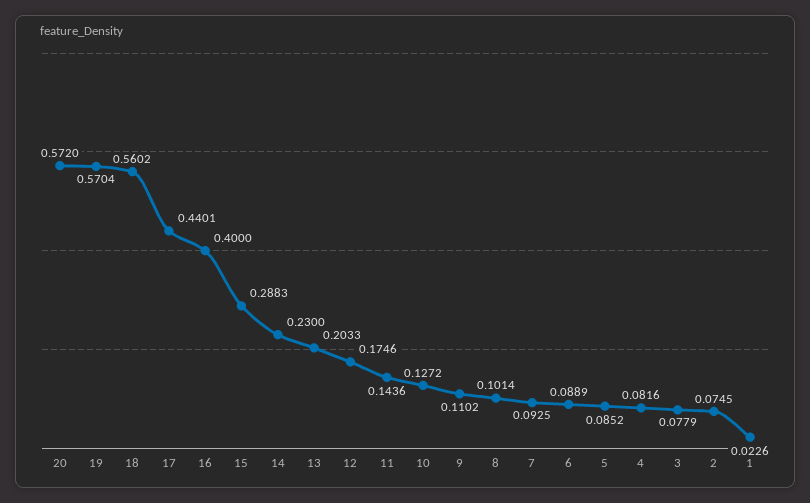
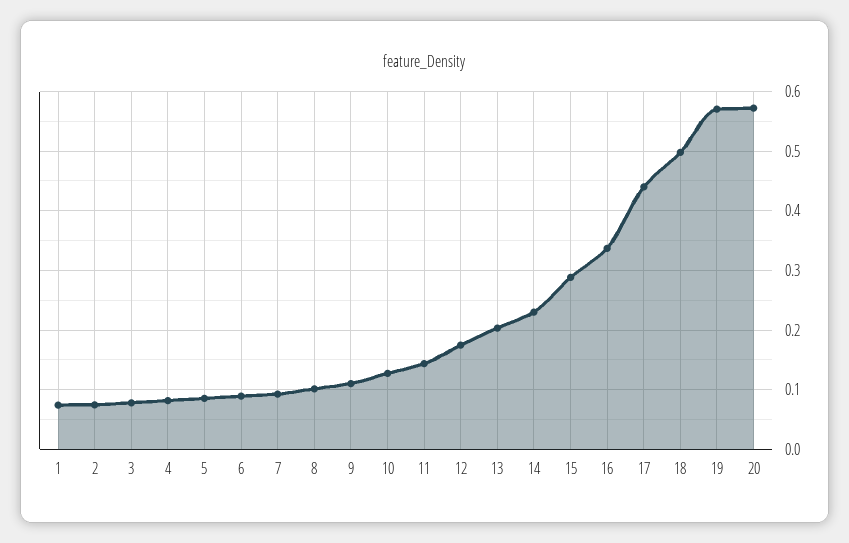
  {
    "20": 0.572,
    "19": 0.5704,
-   "18": 0.5602,
+   "18": 0.5,
    "17": 0.4401,
-   "16": 0.4,
+   "16": 0.34,
    "15": 0.2883,
    "14": 0.23,
    "13": 0.2033,
    "12": 0.1746,
    "11": 0.1436,
    "10": 0.1272,
    "9": 0.1102,
    "8": 0.1014,
    "7": 0.0925,
    "6": 0.0889,
    "5": 0.0852,
    "4": 0.0816,
    "3": 0.0779,
    "2": 0.0745,
-   "1": 0.0226
+   "1": 0.08
  }

